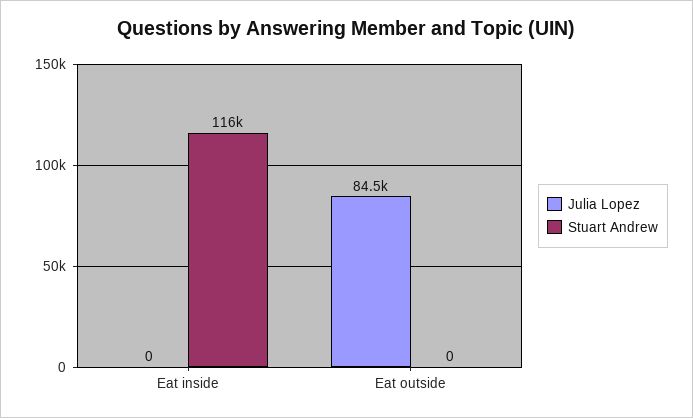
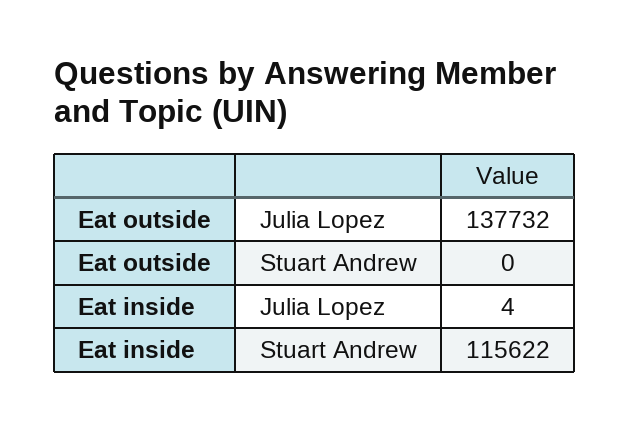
  {
    "Julia Lopez": {
-     "Eat inside": 0,
+     "Eat inside": 4,
-     "Eat outside": 84500
+     "Eat outside": 137732
    },
    "Stuart Andrew": {
      "Eat inside": 115622,
      "Eat outside": 0
    }
  }

